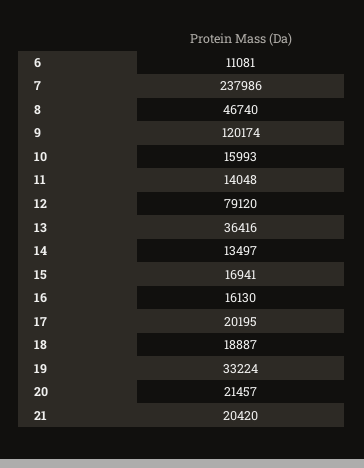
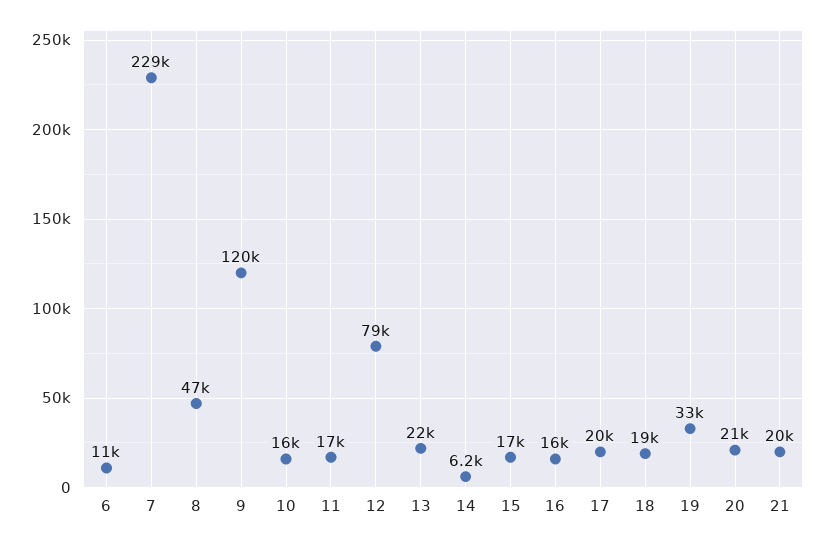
  {
    "6": 11081,
-   "7": 237986,
+   "7": 229000,
    "8": 46740,
    "9": 120174,
    "10": 15993,
-   "11": 14048,
+   "11": 17000,
    "12": 79120,
-   "13": 36416,
+   "13": 22000,
-   "14": 13497,
+   "14": 6200,
    "15": 16941,
    "16": 16130,
    "17": 20195,
    "18": 18887,
    "19": 33224,
    "20": 21457,
    "21": 20420
  }

